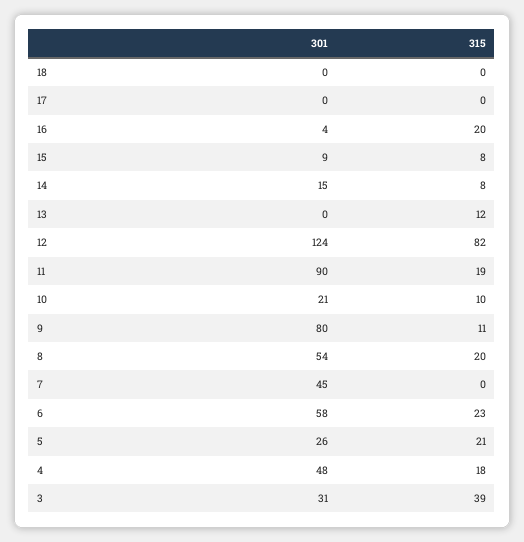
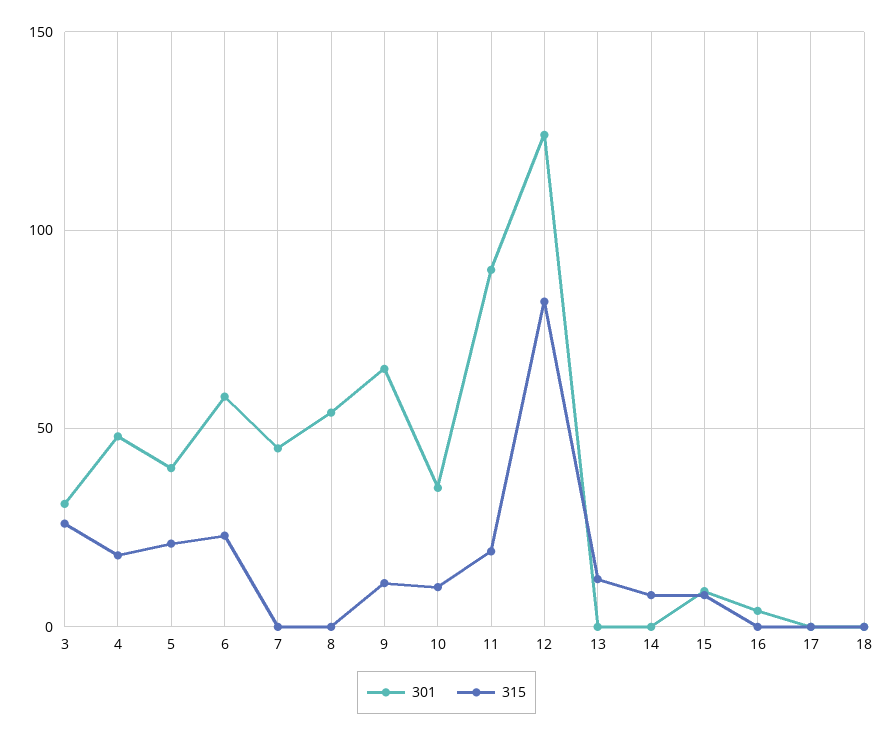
  {
    "301": {
      "18": 0,
      "17": 0,
      "16": 4,
      "15": 9,
-     "14": 15,
+     "14": 0,
      "13": 0,
      "12": 124,
      "11": 90,
-     "10": 21,
+     "10": 35,
-     "9": 80,
+     "9": 65,
      "8": 54,
      "7": 45,
      "6": 58,
-     "5": 26,
+     "5": 40,
      "4": 48,
      "3": 31
    },
    "315": {
      "18": 0,
      "17": 0,
-     "16": 20,
+     "16": 0,
      "15": 8,
      "14": 8,
      "13": 12,
      "12": 82,
      "11": 19,
      "10": 10,
      "9": 11,
-     "8": 20,
+     "8": 0,
      "7": 0,
      "6": 23,
      "5": 21,
      "4": 18,
-     "3": 39
+     "3": 25
    }
  }

